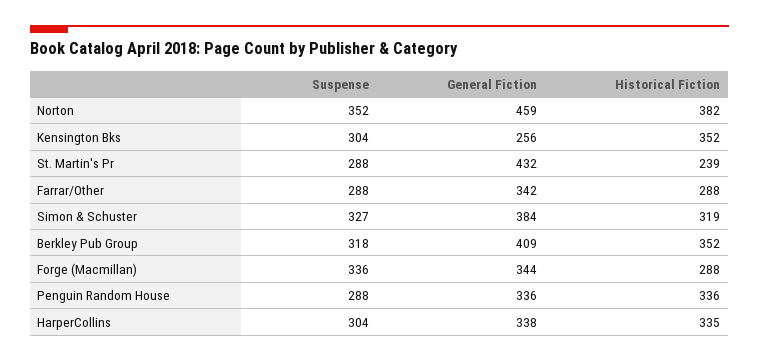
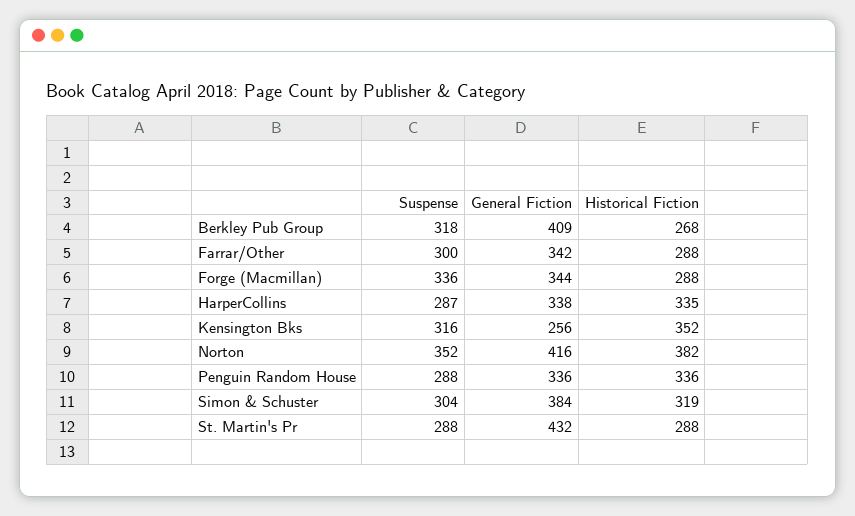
  {
    "Suspense": {
      "Norton": 352,
-     "Kensington Bks": 304,
+     "Kensington Bks": 316,
      "St. Martin's Pr": 288,
-     "Farrar/Other": 288,
+     "Farrar/Other": 300,
-     "Simon & Schuster": 327,
+     "Simon & Schuster": 304,
      "Berkley Pub Group": 318,
      "Forge (Macmillan)": 336,
      "Penguin Random House": 288,
-     "HarperCollins": 304
+     "HarperCollins": 287
    },
    "General Fiction": {
-     "Norton": 459,
+     "Norton": 416,
      "Kensington Bks": 256,
      "St. Martin's Pr": 432,
      "Farrar/Other": 342,
      "Simon & Schuster": 384,
      "Berkley Pub Group": 409,
      "Forge (Macmillan)": 344,
      "Penguin Random House": 336,
      "HarperCollins": 338
    },
    "Historical Fiction": {
      "Norton": 382,
      "Kensington Bks": 352,
-     "St. Martin's Pr": 239,
+     "St. Martin's Pr": 288,
      "Farrar/Other": 288,
      "Simon & Schuster": 319,
-     "Berkley Pub Group": 352,
+     "Berkley Pub Group": 268,
      "Forge (Macmillan)": 288,
      "Penguin Random House": 336,
      "HarperCollins": 335
    }
  }

